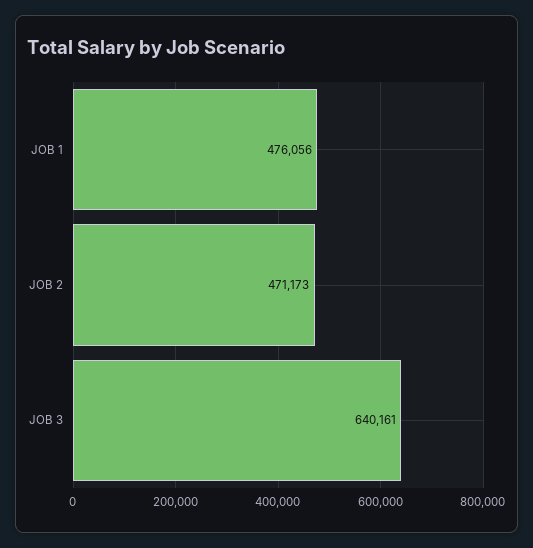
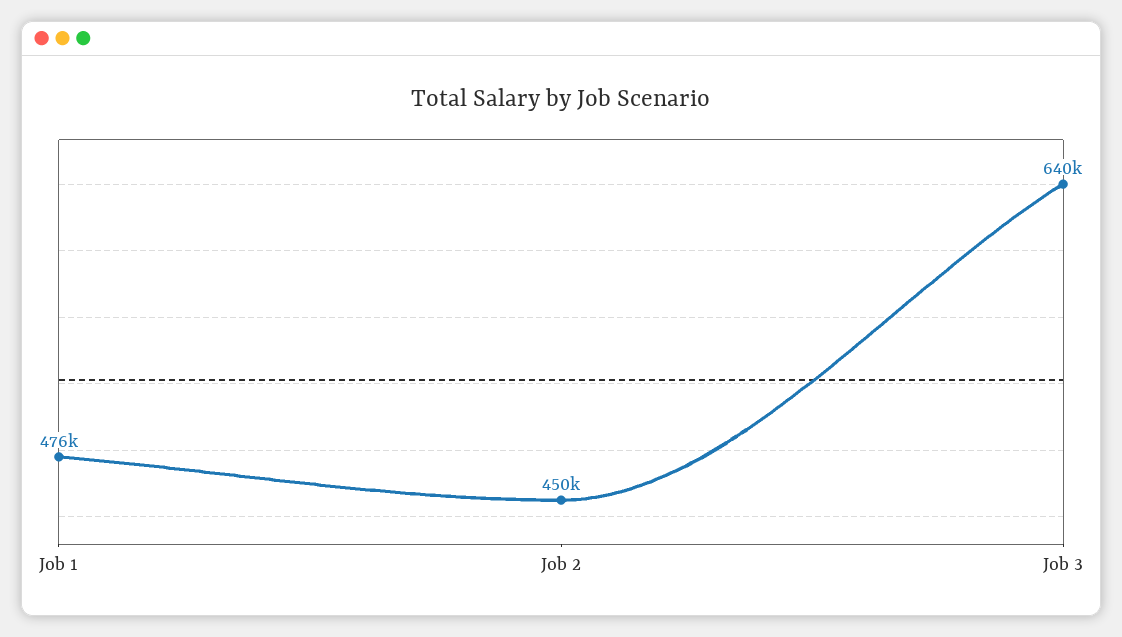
  {
    "JOB 1": 476056,
-   "JOB 2": 471173,
+   "JOB 2": 450000,
    "JOB 3": 640161
  }

